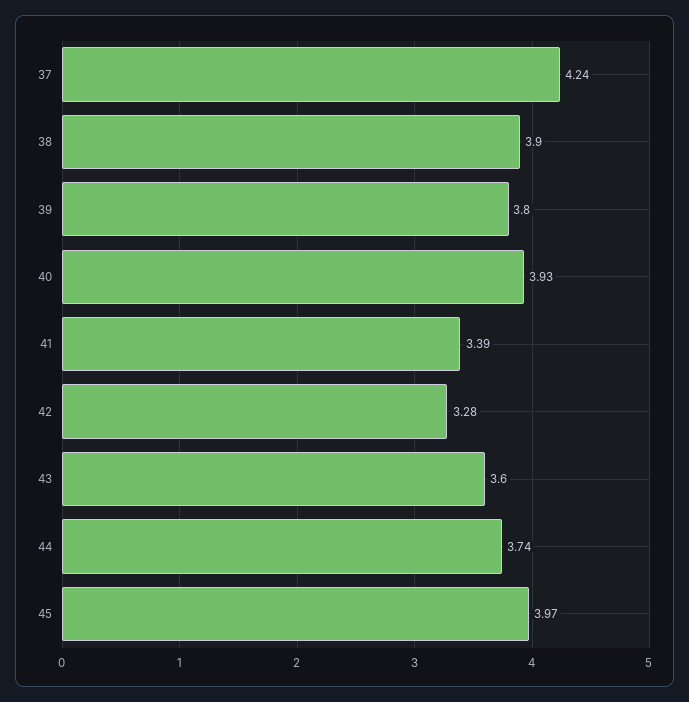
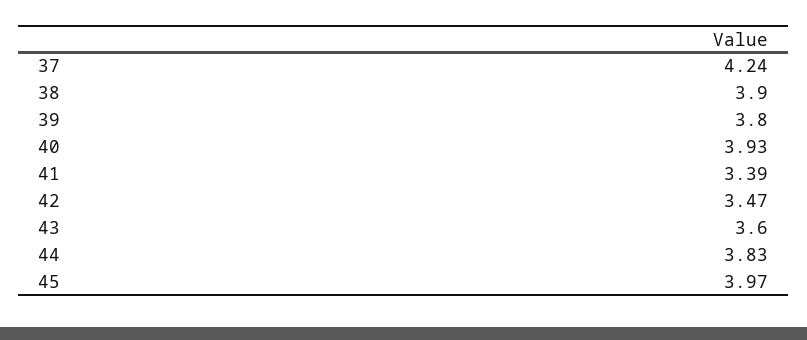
  {
    "37": 4.24,
    "38": 3.9,
    "39": 3.8,
    "40": 3.93,
    "41": 3.39,
-   "42": 3.28,
+   "42": 3.47,
    "43": 3.6,
-   "44": 3.74,
+   "44": 3.83,
    "45": 3.97
  }

